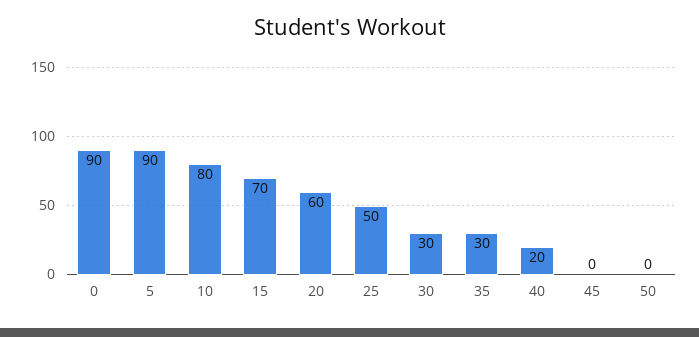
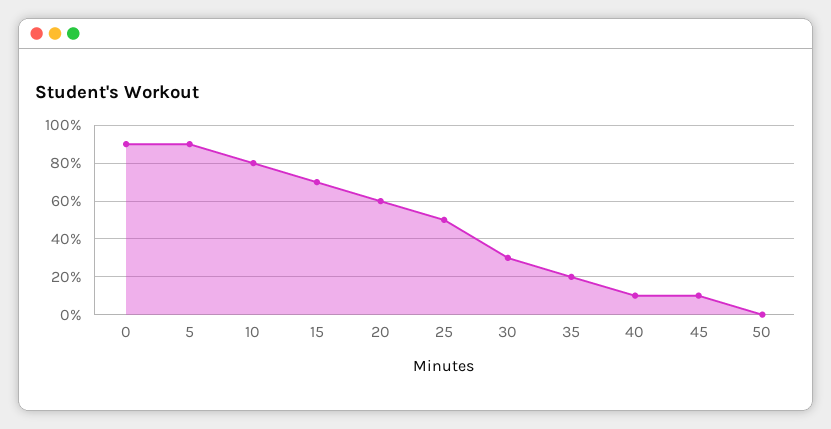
  {
    "0": 90,
    "5": 90,
    "10": 80,
    "15": 70,
    "20": 60,
    "25": 50,
    "30": 30,
-   "35": 30,
+   "35": 20,
-   "40": 20,
+   "40": 10,
-   "45": 0,
+   "45": 10,
    "50": 0
  }

